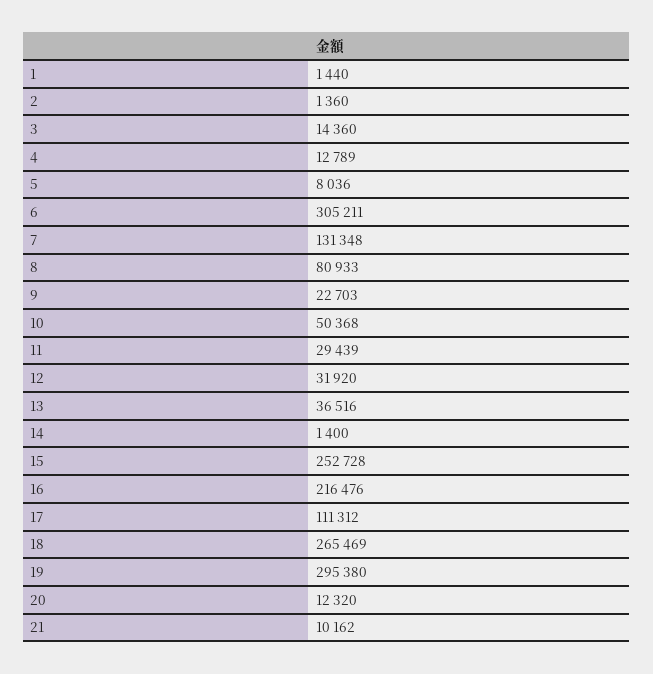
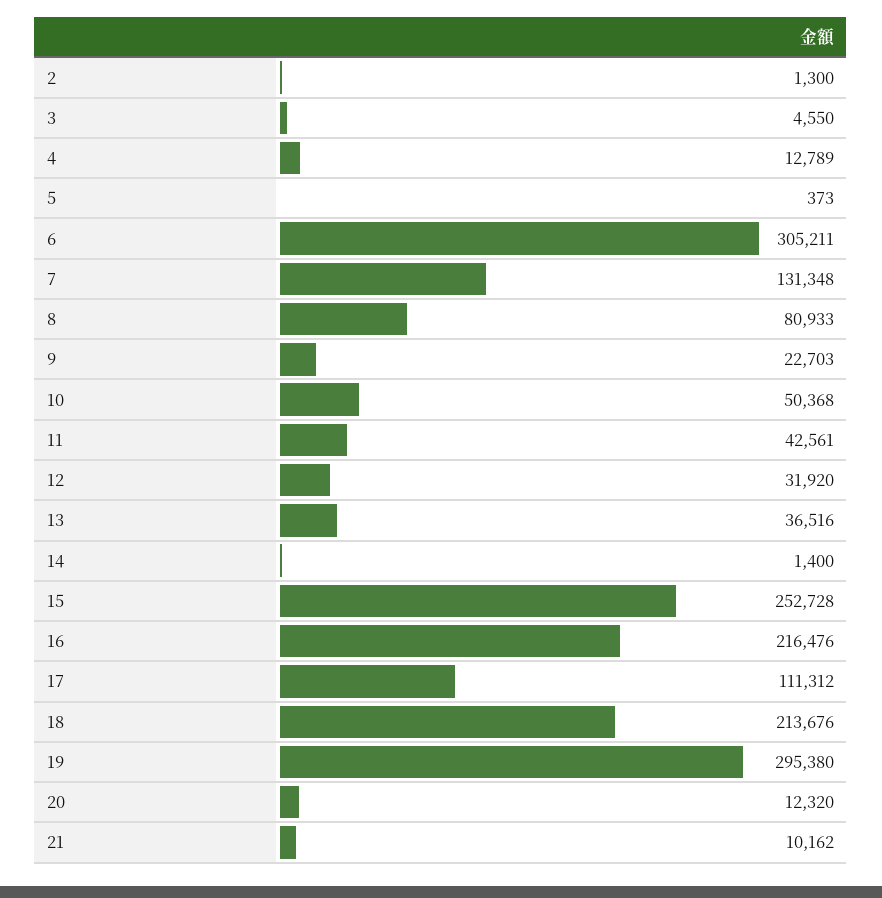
  {
-   "1": 1440,
-   "2": 1360,
+   "2": 1300,
-   "3": 14360,
+   "3": 4550,
    "4": 12789,
-   "5": 8036,
+   "5": 373,
    "6": 305211,
    "7": 131348,
    "8": 80933,
    "9": 22703,
    "10": 50368,
-   "11": 29439,
+   "11": 42561,
    "12": 31920,
    "13": 36516,
    "14": 1400,
    "15": 252728,
    "16": 216476,
    "17": 111312,
-   "18": 265469,
+   "18": 213676,
    "19": 295380,
    "20": 12320,
    "21": 10162
  }

